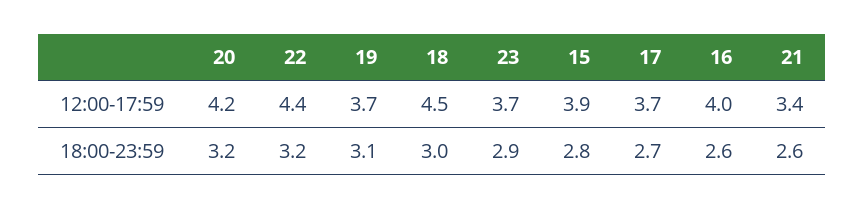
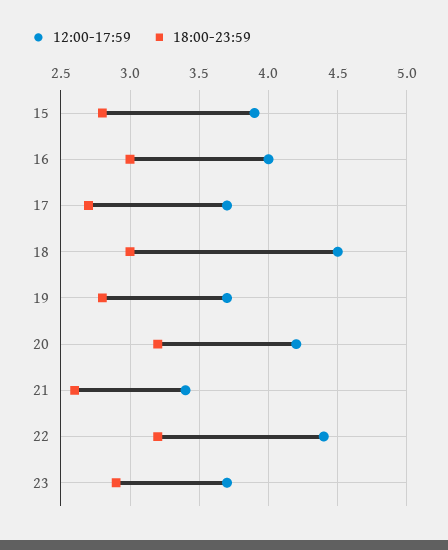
  {
    "12:00-17:59": {
      "20": 4.2,
      "22": 4.4,
      "19": 3.7,
      "18": 4.5,
      "23": 3.7,
      "15": 3.9,
      "17": 3.7,
      "16": 4,
      "21": 3.4
    },
    "18:00-23:59": {
      "20": 3.2,
      "22": 3.2,
-     "19": 3.1,
+     "19": 2.8,
      "18": 3,
      "23": 2.9,
      "15": 2.8,
      "17": 2.7,
-     "16": 2.6,
+     "16": 3,
      "21": 2.6
    }
  }

